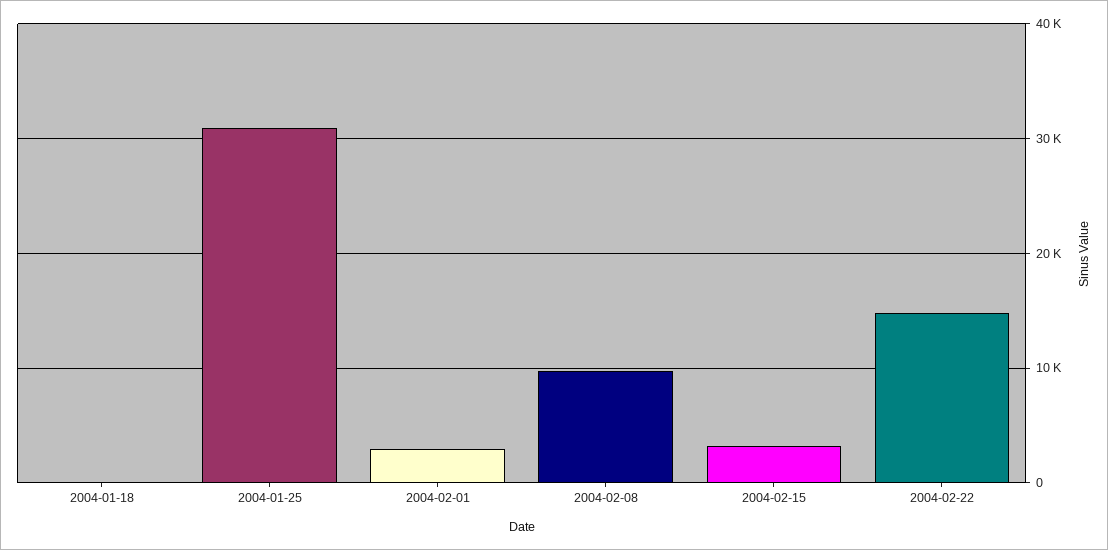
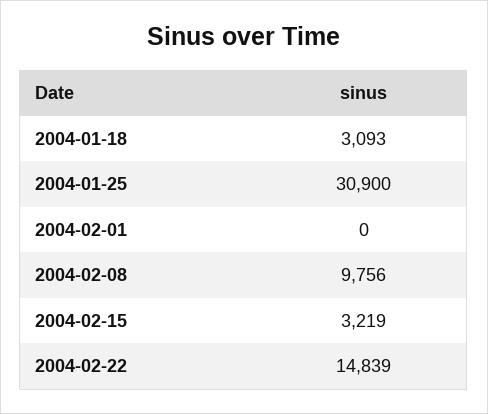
  {
-   "2004-01-18": 0,
+   "2004-01-18": 3093,
    "2004-01-25": 30900,
-   "2004-02-01": 3000,
+   "2004-02-01": 0,
    "2004-02-08": 9756,
    "2004-02-15": 3219,
    "2004-02-22": 14839
  }

